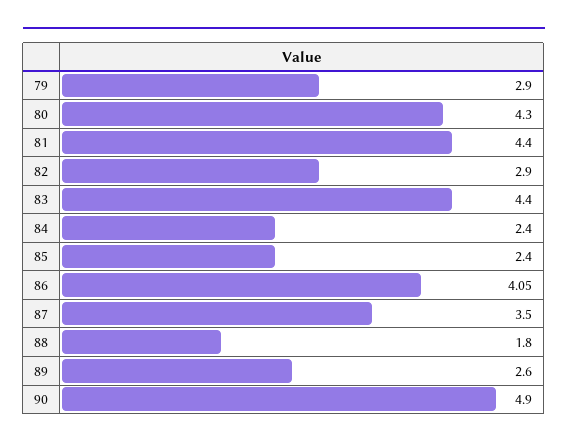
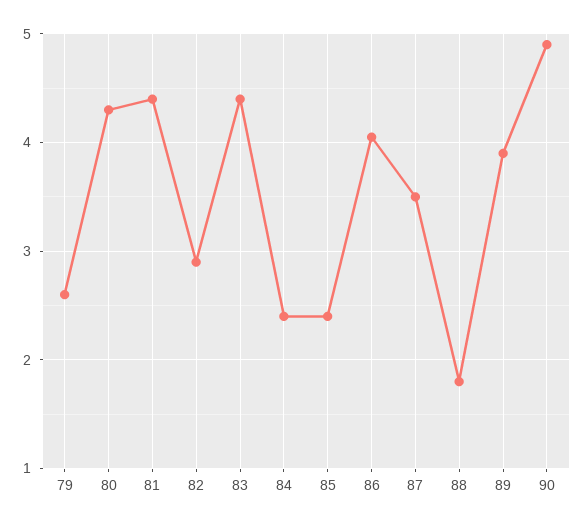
  {
-   "79": 2.9,
+   "79": 2.6,
    "80": 4.3,
    "81": 4.4,
    "82": 2.9,
    "83": 4.4,
    "84": 2.4,
    "85": 2.4,
    "86": 4.05,
    "87": 3.5,
    "88": 1.8,
-   "89": 2.6,
+   "89": 3.9,
    "90": 4.9
  }

